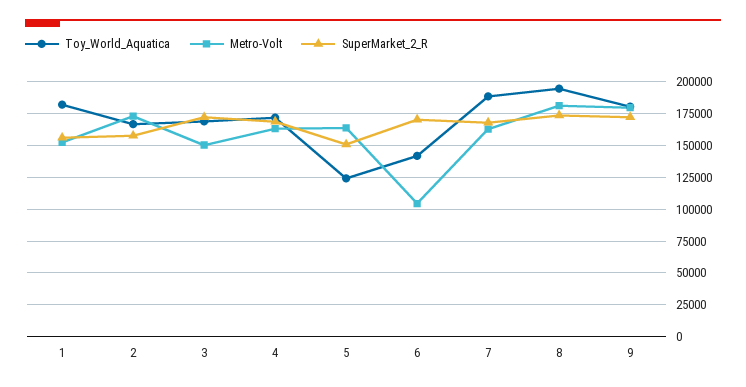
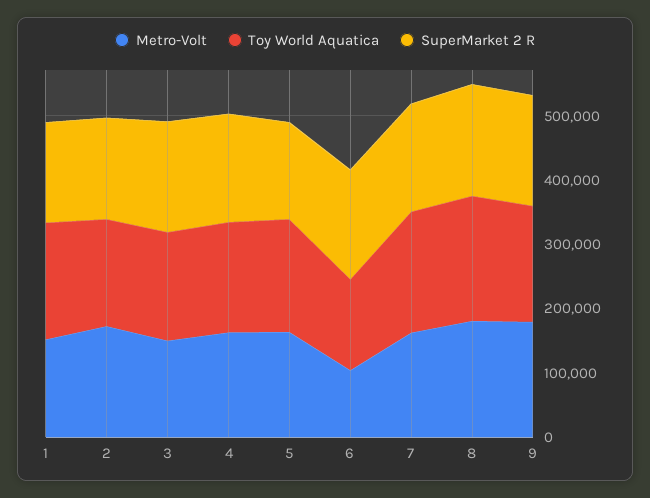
  {
    "Toy_World_Aquatica": {
      "1": 180000,
      "2": 165000,
      "3": 170000,
      "4": 170000,
-     "5": 125000,
+     "5": 180000,
      "6": 140000,
      "7": 190000,
      "8": 195000,
      "9": 180000
    },
    "Metro-Volt": {
      "1": 150000,
      "2": 175000,
      "3": 150000,
      "4": 165000,
      "5": 165000,
      "6": 105000,
      "7": 165000,
      "8": 180000,
      "9": 180000
    },
    "SuperMarket_2_R": {
      "1": 155000,
      "2": 160000,
      "3": 170000,
      "4": 170000,
      "5": 150000,
      "6": 170000,
      "7": 170000,
      "8": 175000,
      "9": 170000
    }
  }

